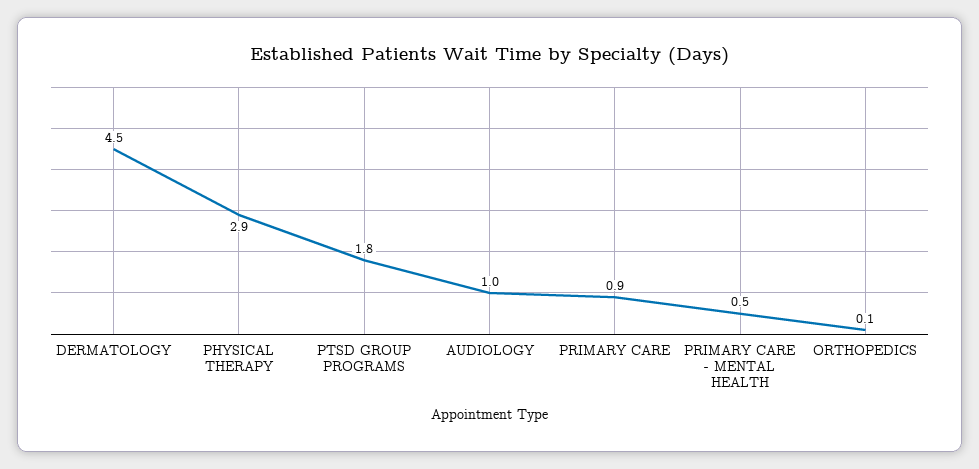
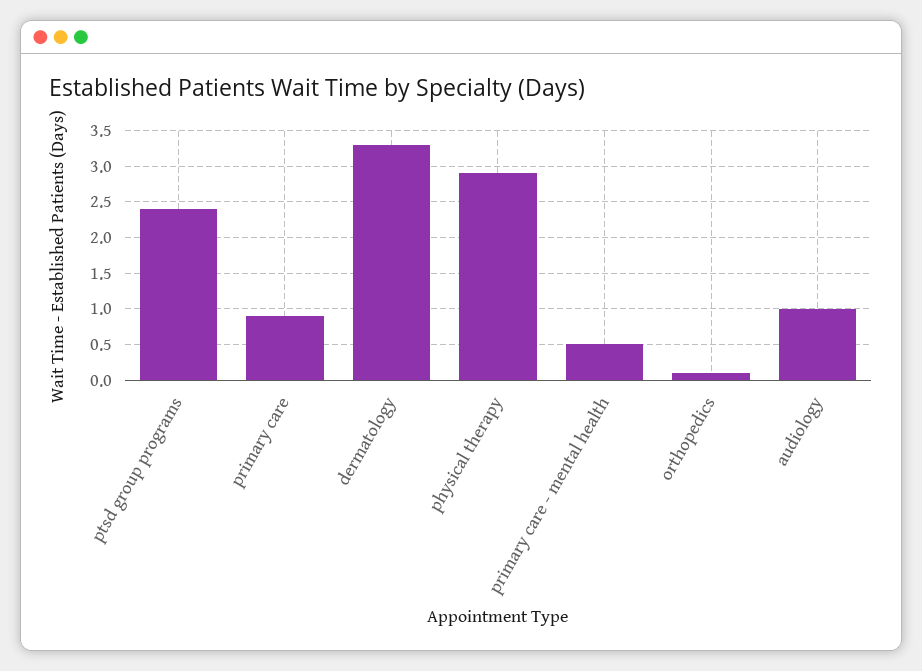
  {
-   "DERMATOLOGY": 4.5,
+   "DERMATOLOGY": 3.3,
    "PHYSICAL THERAPY": 2.9,
-   "PTSD GROUP PROGRAMS": 1.8,
+   "PTSD GROUP PROGRAMS": 2.4,
    "AUDIOLOGY": 1,
    "PRIMARY CARE": 0.9,
    "PRIMARY CARE - MENTAL HEALTH": 0.5,
    "ORTHOPEDICS": 0.1
  }

